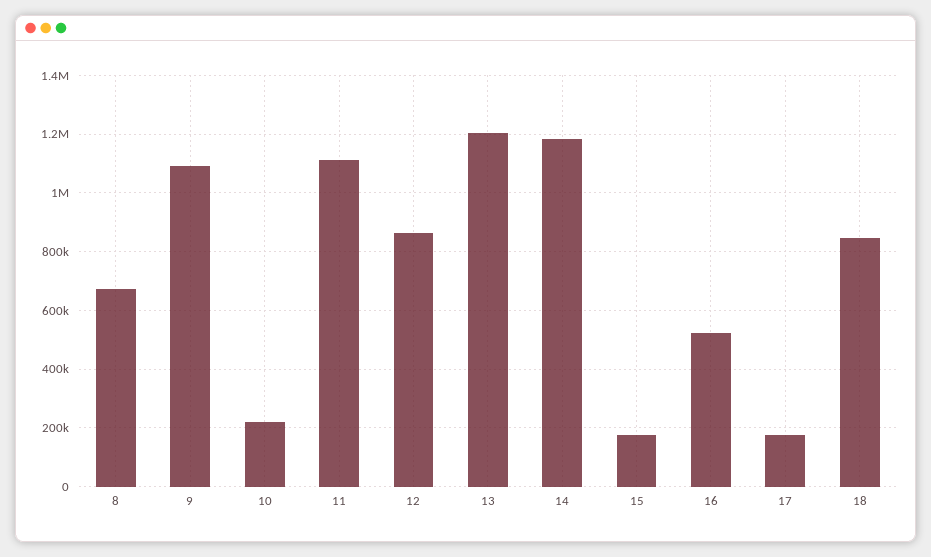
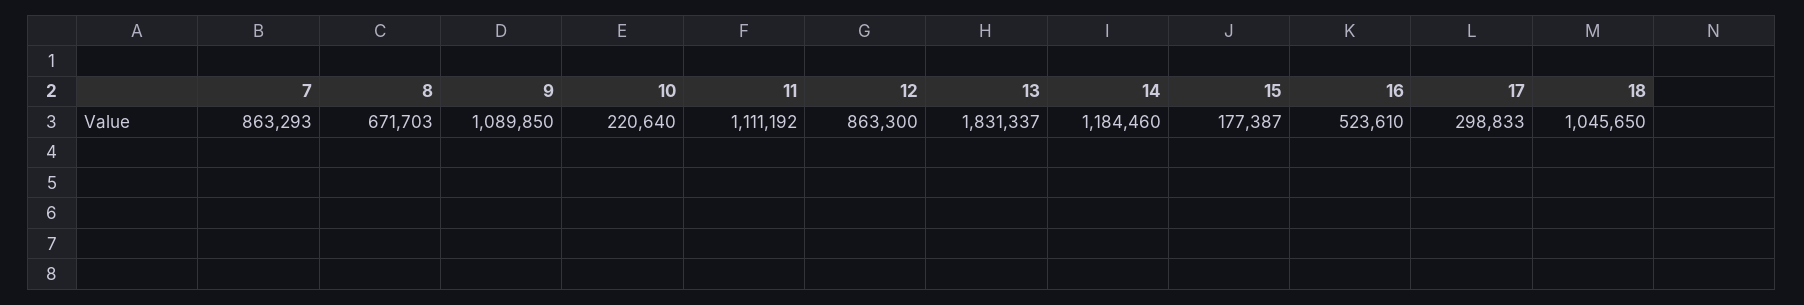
  {
    "8": 671703,
    "9": 1089850,
    "10": 220640,
    "11": 1111192,
    "12": 863300,
-   "13": 1200000,
+   "13": 1831337,
    "14": 1184460,
    "15": 177387,
    "16": 523610,
-   "17": 175000,
+   "17": 298833,
-   "18": 850000
+   "18": 1045650,
+   "7": 863293
  }

